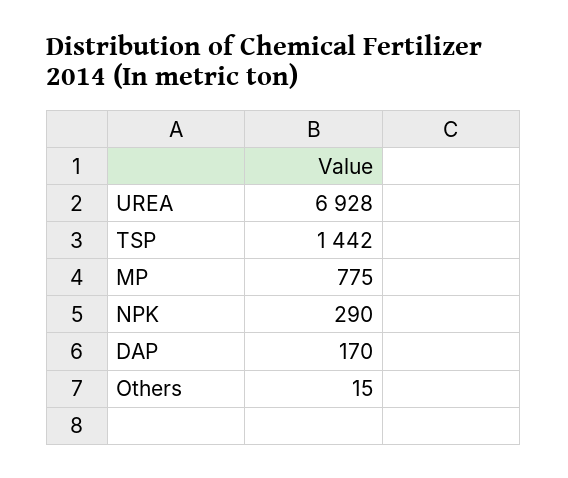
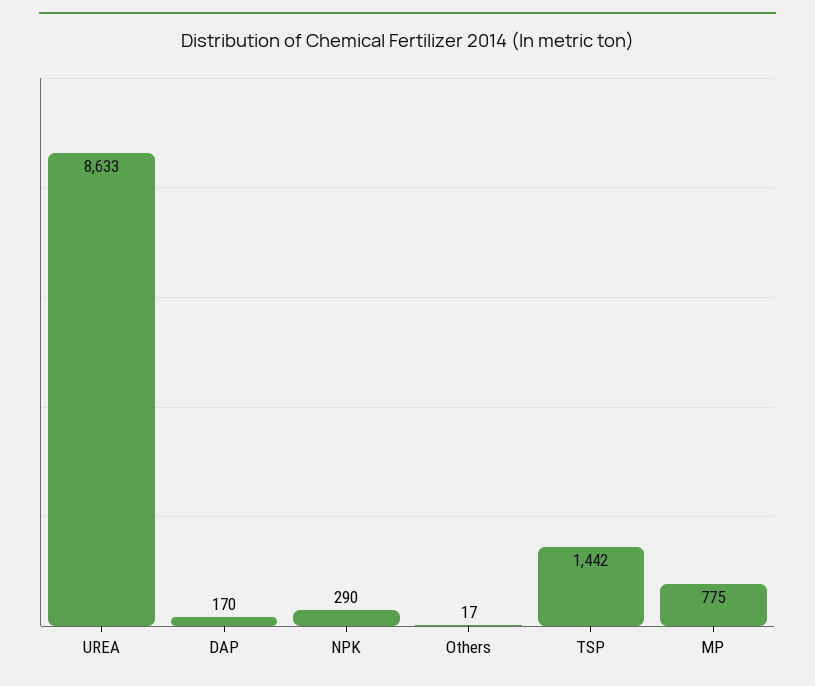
  {
-   "UREA": 6928,
+   "UREA": 8633,
    "TSP": 1442,
    "MP": 775,
    "NPK": 290,
    "DAP": 170,
-   "Others": 15
+   "Others": 17
  }

